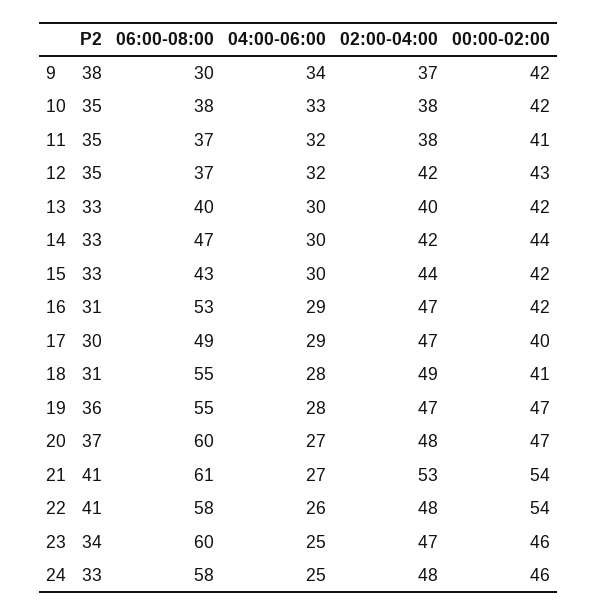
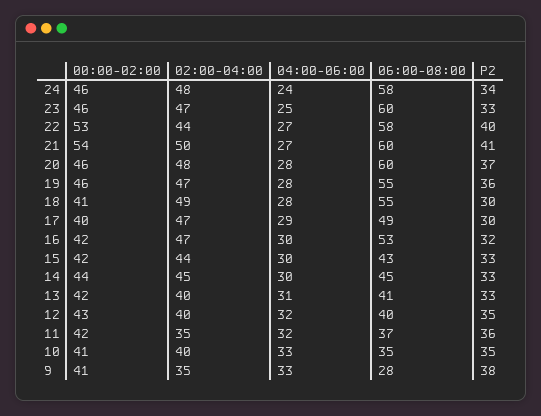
  {
    "P2": {
      "9": 38,
      "10": 35,
-     "11": 35,
+     "11": 36,
      "12": 35,
      "13": 33,
      "14": 33,
      "15": 33,
-     "16": 31,
+     "16": 32,
      "17": 30,
-     "18": 31,
+     "18": 30,
      "19": 36,
      "20": 37,
      "21": 41,
-     "22": 41,
+     "22": 40,
-     "23": 34,
+     "23": 33,
-     "24": 33
+     "24": 34
    },
    "06:00-08:00": {
-     "9": 30,
+     "9": 28,
-     "10": 38,
+     "10": 35,
      "11": 37,
-     "12": 37,
+     "12": 40,
-     "13": 40,
+     "13": 41,
-     "14": 47,
+     "14": 45,
      "15": 43,
      "16": 53,
      "17": 49,
      "18": 55,
      "19": 55,
      "20": 60,
-     "21": 61,
+     "21": 60,
      "22": 58,
      "23": 60,
      "24": 58
    },
    "04:00-06:00": {
-     "9": 34,
+     "9": 33,
      "10": 33,
      "11": 32,
      "12": 32,
-     "13": 30,
+     "13": 31,
      "14": 30,
      "15": 30,
-     "16": 29,
+     "16": 30,
      "17": 29,
      "18": 28,
      "19": 28,
-     "20": 27,
+     "20": 28,
      "21": 27,
-     "22": 26,
+     "22": 27,
      "23": 25,
-     "24": 25
+     "24": 24
    },
    "02:00-04:00": {
-     "9": 37,
+     "9": 35,
-     "10": 38,
+     "10": 40,
-     "11": 38,
+     "11": 35,
-     "12": 42,
+     "12": 40,
      "13": 40,
-     "14": 42,
+     "14": 45,
      "15": 44,
      "16": 47,
      "17": 47,
      "18": 49,
      "19": 47,
      "20": 48,
-     "21": 53,
+     "21": 50,
-     "22": 48,
+     "22": 44,
      "23": 47,
      "24": 48
    },
    "00:00-02:00": {
-     "9": 42,
+     "9": 41,
-     "10": 42,
+     "10": 41,
-     "11": 41,
+     "11": 42,
      "12": 43,
      "13": 42,
      "14": 44,
      "15": 42,
      "16": 42,
      "17": 40,
      "18": 41,
-     "19": 47,
+     "19": 46,
-     "20": 47,
+     "20": 46,
      "21": 54,
-     "22": 54,
+     "22": 53,
      "23": 46,
      "24": 46
    }
  }

